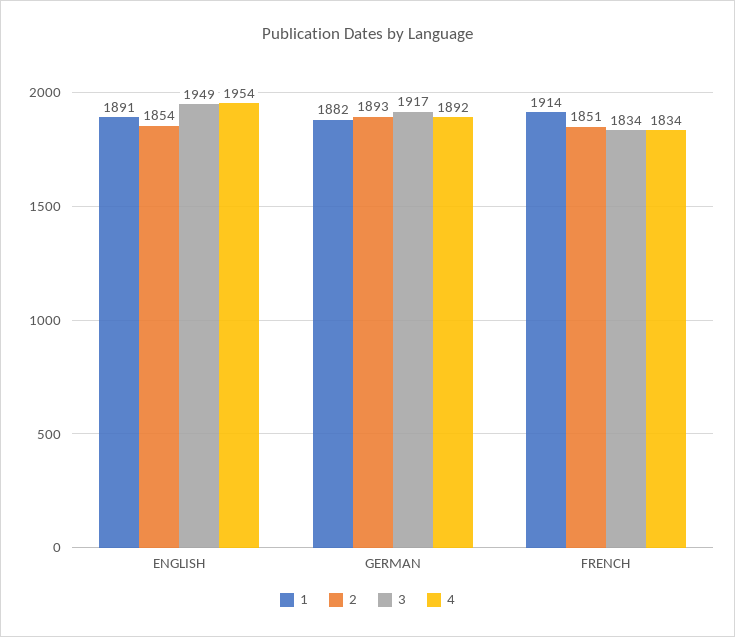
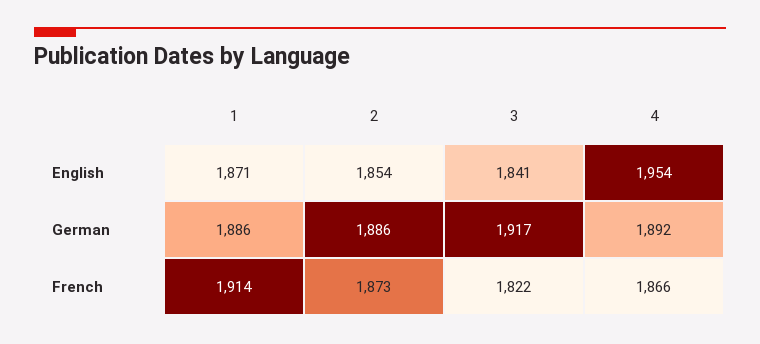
  {
    "1": {
-     "ENGLISH": 1891,
+     "ENGLISH": 1871,
-     "GERMAN": 1882,
+     "GERMAN": 1886,
      "FRENCH": 1914
    },
    "2": {
      "ENGLISH": 1854,
-     "GERMAN": 1893,
+     "GERMAN": 1886,
-     "FRENCH": 1851
+     "FRENCH": 1873
    },
    "3": {
-     "ENGLISH": 1949,
+     "ENGLISH": 1841,
      "GERMAN": 1917,
-     "FRENCH": 1834
+     "FRENCH": 1822
    },
    "4": {
      "ENGLISH": 1954,
      "GERMAN": 1892,
-     "FRENCH": 1834
+     "FRENCH": 1866
    }
  }

